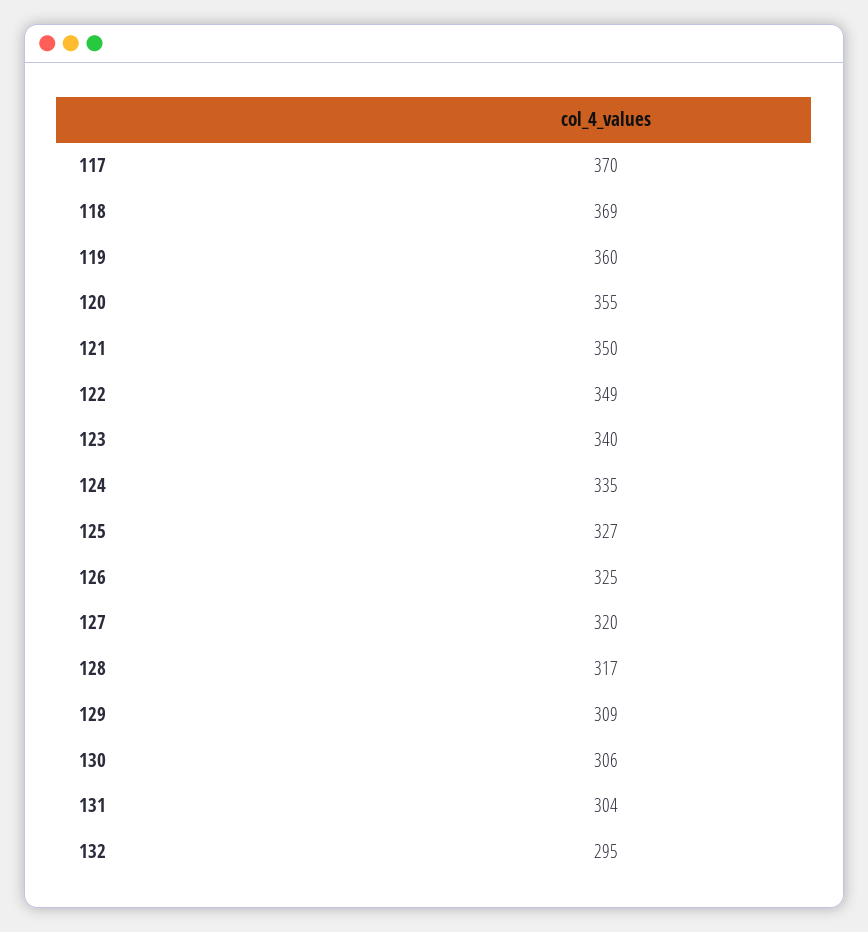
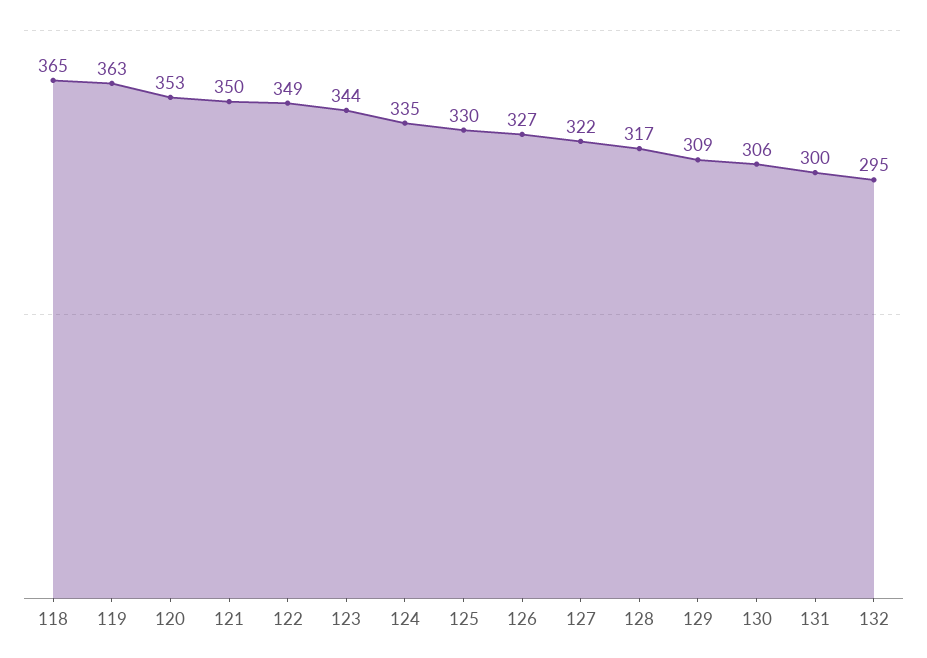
  {
-   "117": 370,
-   "118": 369,
+   "118": 365,
-   "119": 360,
+   "119": 363,
-   "120": 355,
+   "120": 353,
    "121": 350,
    "122": 349,
-   "123": 340,
+   "123": 344,
    "124": 335,
-   "125": 327,
+   "125": 330,
-   "126": 325,
+   "126": 327,
-   "127": 320,
+   "127": 322,
    "128": 317,
    "129": 309,
    "130": 306,
-   "131": 304,
+   "131": 300,
    "132": 295
  }

